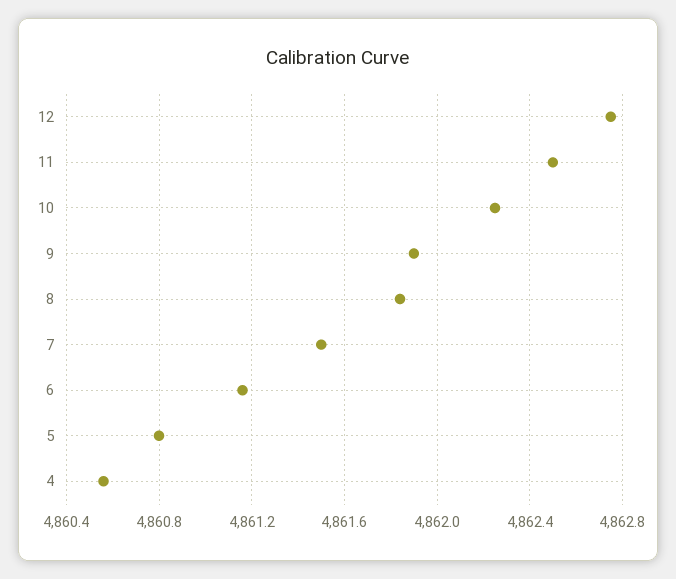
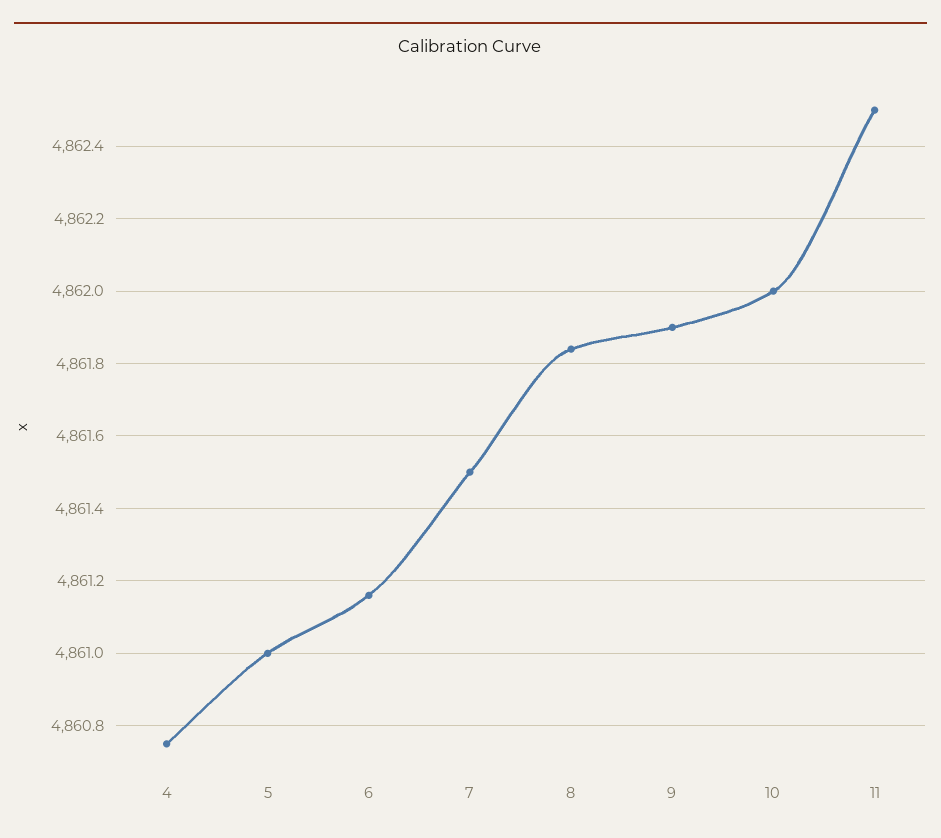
  {
-   "12": 4862.75,
    "11": 4862.5,
-   "10": 4862.25,
+   "10": 4862,
    "9": 4861.9,
    "8": 4861.85,
    "7": 4861.5,
    "6": 4861.15,
-   "5": 4860.8,
+   "5": 4861,
-   "4": 4860.55
+   "4": 4860.75
  }

